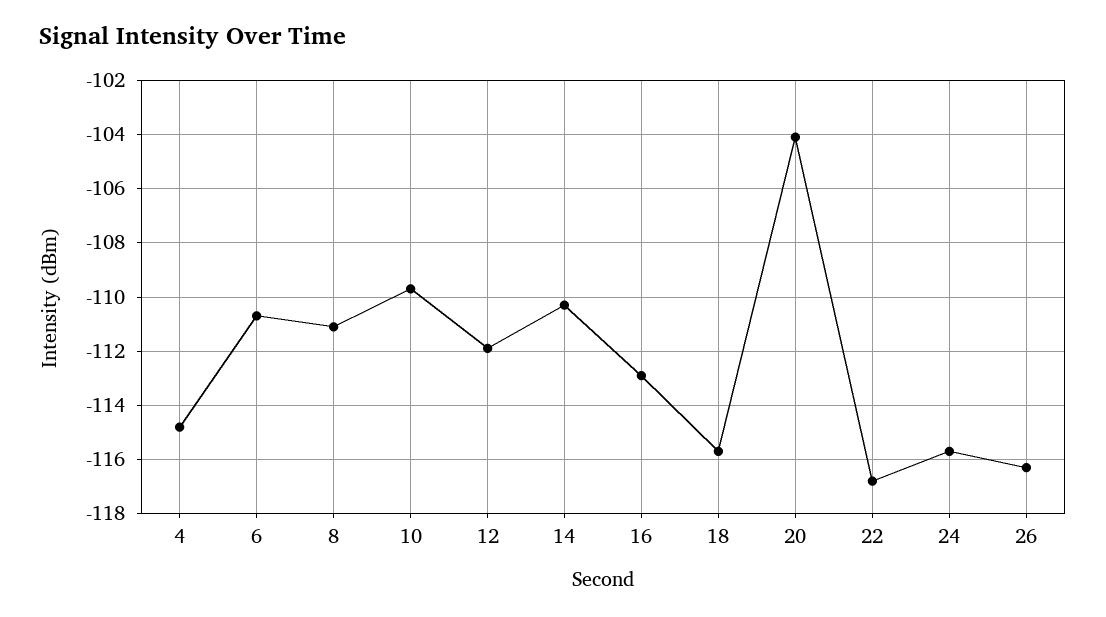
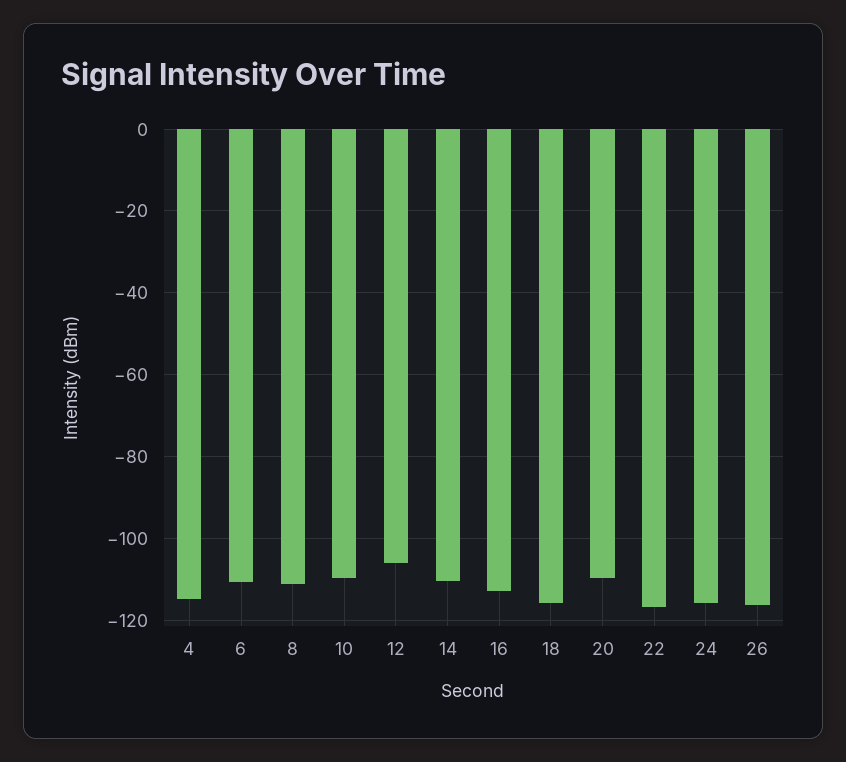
  {
    "4": -115,
    "6": -110.5,
    "8": -111,
    "10": -109.5,
-   "12": -112,
+   "12": -106,
    "14": -110.5,
    "16": -113,
    "18": -115.5,
-   "20": -104,
+   "20": -110,
    "22": -117,
    "24": -115.5,
    "26": -116.5
  }

